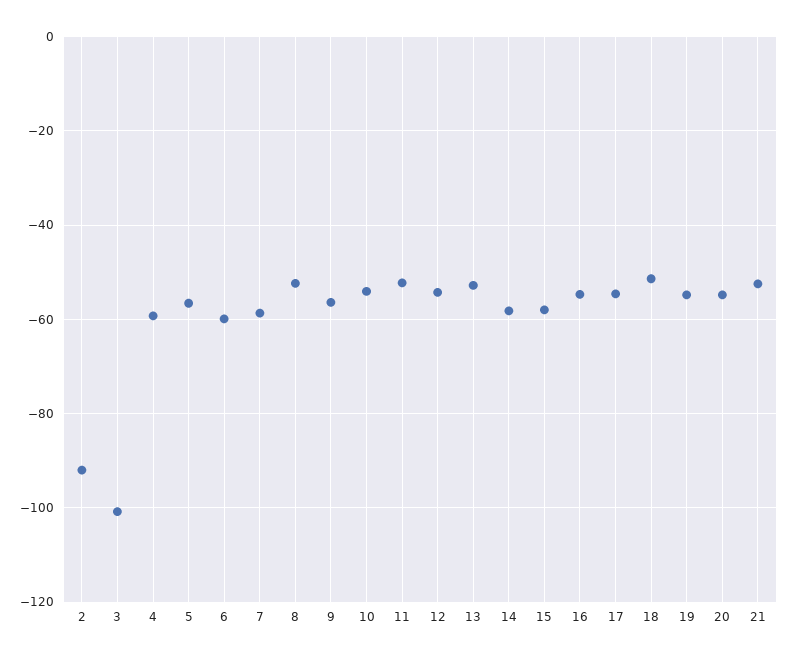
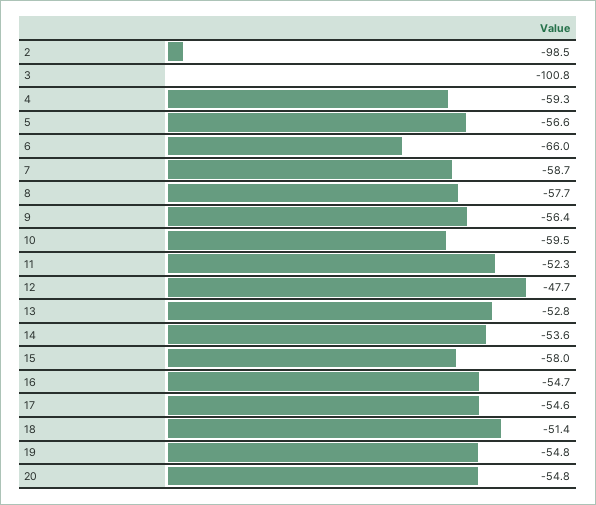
  {
-   "2": -92,
+   "2": -98.5,
    "3": -100.8,
    "4": -59.3,
    "5": -56.6,
-   "6": -60,
+   "6": -66,
    "7": -58.7,
-   "8": -52,
+   "8": -57.7,
    "9": -56.4,
-   "10": -54,
+   "10": -59.5,
    "11": -52.3,
-   "12": -54,
+   "12": -47.7,
    "13": -52.8,
-   "14": -58,
+   "14": -53.6,
    "15": -58,
    "16": -54.7,
    "17": -54.6,
    "18": -51.4,
    "19": -54.8,
-   "20": -54.8,
+   "20": -54.8
-   "21": -52
  }

